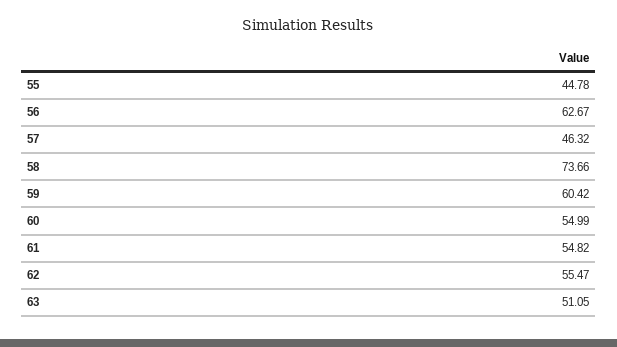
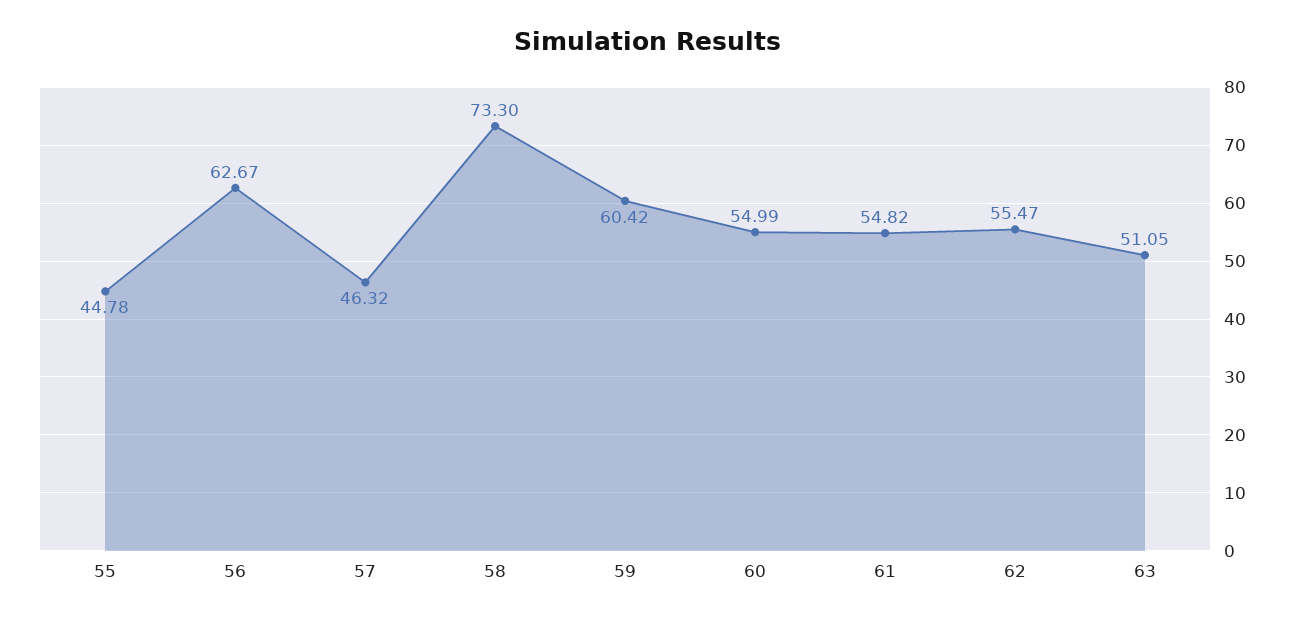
  {
    "55": 44.78,
    "56": 62.67,
    "57": 46.32,
-   "58": 73.66,
+   "58": 73.3,
    "59": 60.42,
    "60": 54.99,
    "61": 54.82,
    "62": 55.47,
    "63": 51.05
  }

